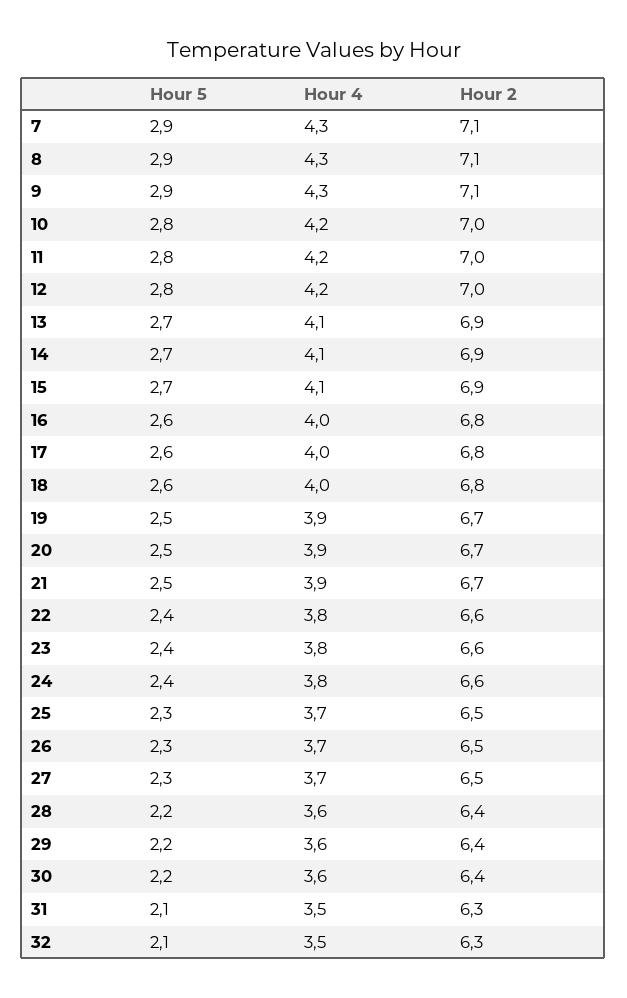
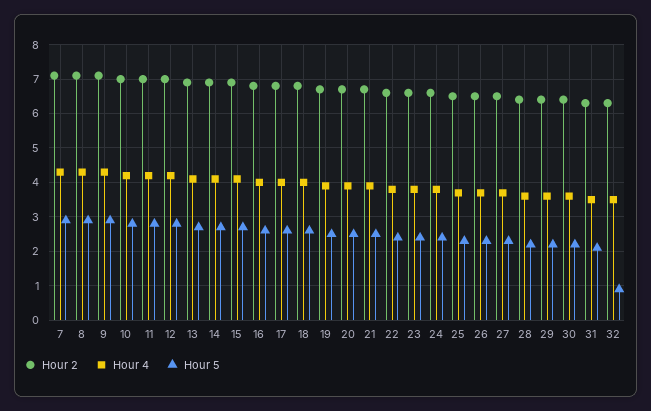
  {
    "Hour 5": {
      "7": 2.9,
      "8": 2.9,
      "9": 2.9,
      "10": 2.8,
      "11": 2.8,
      "12": 2.8,
      "13": 2.7,
      "14": 2.7,
      "15": 2.7,
      "16": 2.6,
      "17": 2.6,
      "18": 2.6,
      "19": 2.5,
      "20": 2.5,
      "21": 2.5,
      "22": 2.4,
      "23": 2.4,
      "24": 2.4,
      "25": 2.3,
      "26": 2.3,
      "27": 2.3,
      "28": 2.2,
      "29": 2.2,
      "30": 2.2,
      "31": 2.1,
-     "32": 2.1
+     "32": 1
    },
    "Hour 4": {
      "7": 4.3,
      "8": 4.3,
      "9": 4.3,
      "10": 4.2,
      "11": 4.2,
      "12": 4.2,
      "13": 4.1,
      "14": 4.1,
      "15": 4.1,
      "16": 4,
      "17": 4,
      "18": 4,
      "19": 3.9,
      "20": 3.9,
      "21": 3.9,
      "22": 3.8,
      "23": 3.8,
      "24": 3.8,
      "25": 3.7,
      "26": 3.7,
      "27": 3.7,
      "28": 3.6,
      "29": 3.6,
      "30": 3.6,
      "31": 3.5,
      "32": 3.5
    },
    "Hour 2": {
      "7": 7.1,
      "8": 7.1,
      "9": 7.1,
      "10": 7,
      "11": 7,
      "12": 7,
      "13": 6.9,
      "14": 6.9,
      "15": 6.9,
      "16": 6.8,
      "17": 6.8,
      "18": 6.8,
      "19": 6.7,
      "20": 6.7,
      "21": 6.7,
      "22": 6.6,
      "23": 6.6,
      "24": 6.6,
      "25": 6.5,
      "26": 6.5,
      "27": 6.5,
      "28": 6.4,
      "29": 6.4,
      "30": 6.4,
      "31": 6.3,
      "32": 6.3
    }
  }

